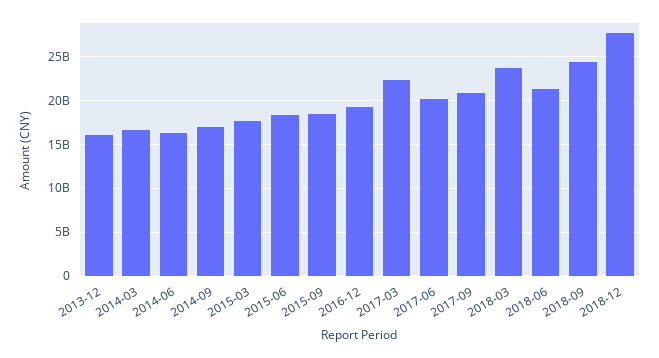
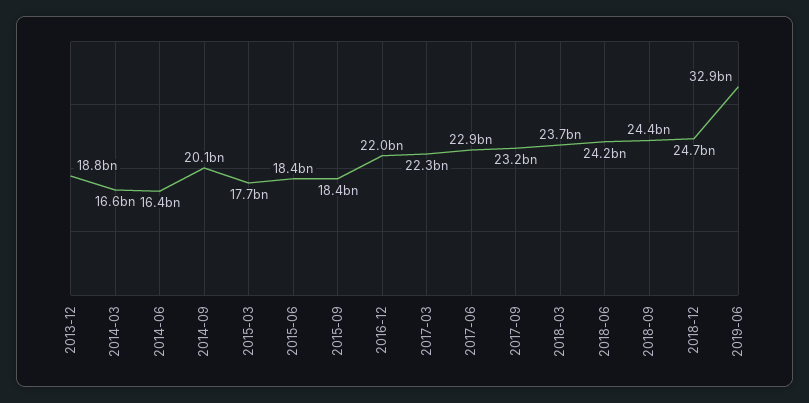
  {
-   "2013-12": 16000000000,
+   "2013-12": 18800000000,
    "2014-03": 16600000000,
    "2014-06": 16400000000,
-   "2014-09": 17000000000,
+   "2014-09": 20100000000,
    "2015-03": 17700000000,
    "2015-06": 18400000000,
    "2015-09": 18400000000,
-   "2016-12": 19000000000,
+   "2016-12": 22000000000,
    "2017-03": 22300000000,
-   "2017-06": 20000000000,
+   "2017-06": 22900000000,
-   "2017-09": 21000000000,
+   "2017-09": 23200000000,
    "2018-03": 23700000000,
-   "2018-06": 21000000000,
+   "2018-06": 24200000000,
    "2018-09": 24400000000,
-   "2018-12": 28000000000
+   "2018-12": 24700000000,
+   "2019-06": 32900000000
  }

